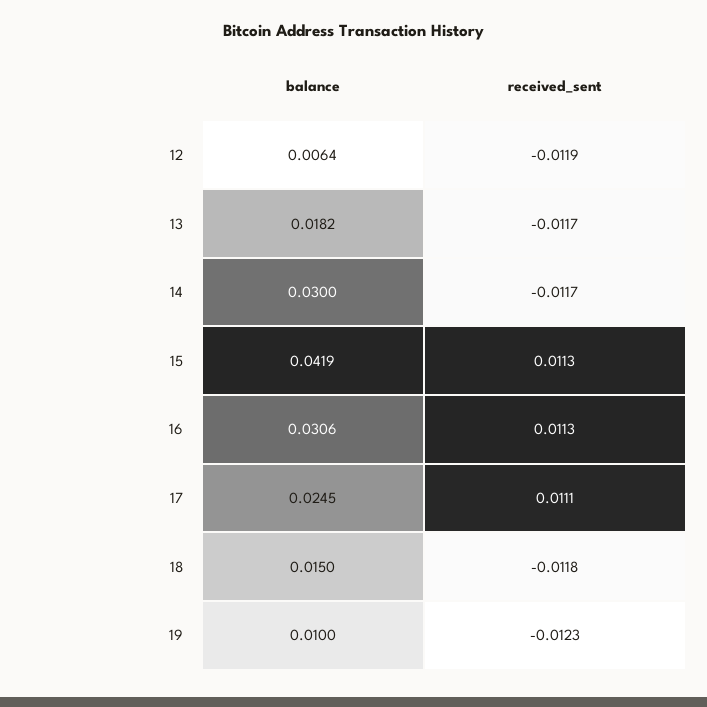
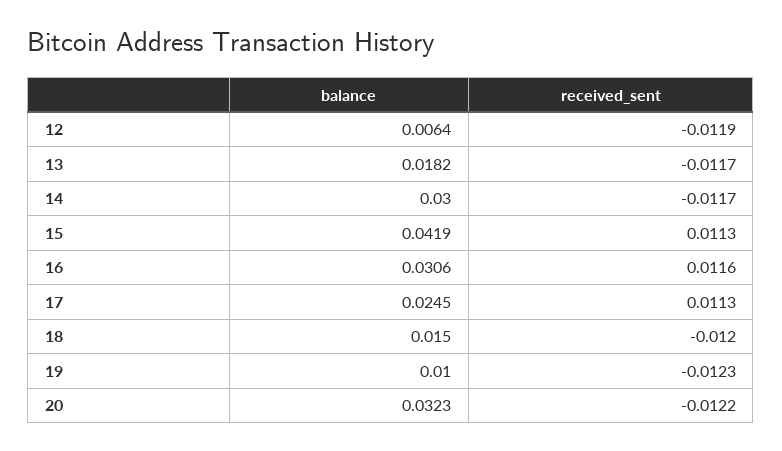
  {
    "balance": {
      "12": 0.0064,
      "13": 0.0182,
      "14": 0.03,
      "15": 0.0419,
      "16": 0.0306,
      "17": 0.0245,
      "18": 0.015,
-     "19": 0.01
+     "19": 0.01,
+     "20": 0.0323
    },
    "received_sent": {
      "12": -0.0119,
      "13": -0.0117,
      "14": -0.0117,
      "15": 0.0113,
-     "16": 0.0113,
+     "16": 0.0116,
-     "17": 0.0111,
+     "17": 0.0113,
-     "18": -0.0118,
+     "18": -0.012,
-     "19": -0.0123
+     "19": -0.0123,
+     "20": -0.0122
    }
  }

